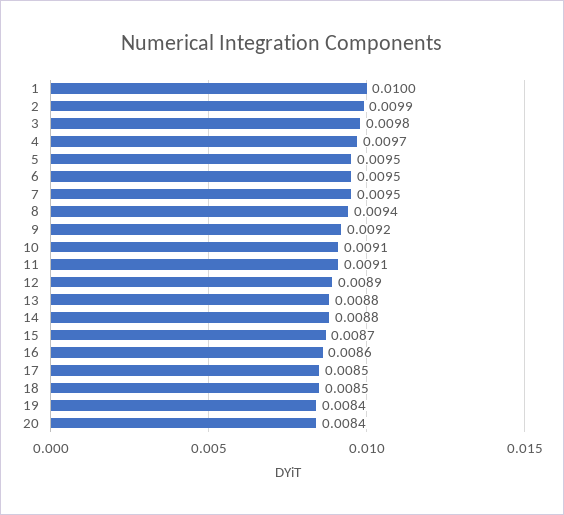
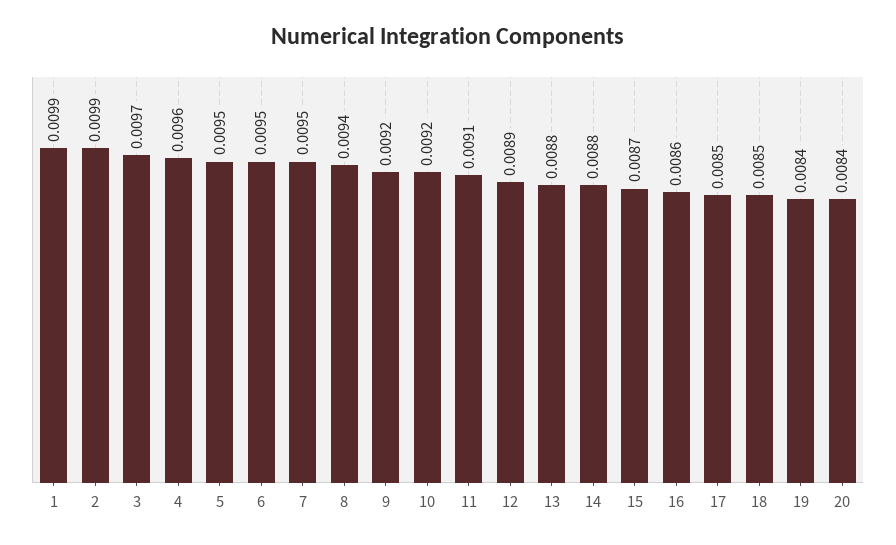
  {
-   "1": 0.01,
+   "1": 0.0099,
    "2": 0.0099,
-   "3": 0.0098,
+   "3": 0.0097,
-   "4": 0.0097,
+   "4": 0.0096,
    "5": 0.0095,
    "6": 0.0095,
    "7": 0.0095,
    "8": 0.0094,
    "9": 0.0092,
-   "10": 0.0091,
+   "10": 0.0092,
    "11": 0.0091,
    "12": 0.0089,
    "13": 0.0088,
    "14": 0.0088,
    "15": 0.0087,
    "16": 0.0086,
    "17": 0.0085,
    "18": 0.0085,
    "19": 0.0084,
    "20": 0.0084
  }

